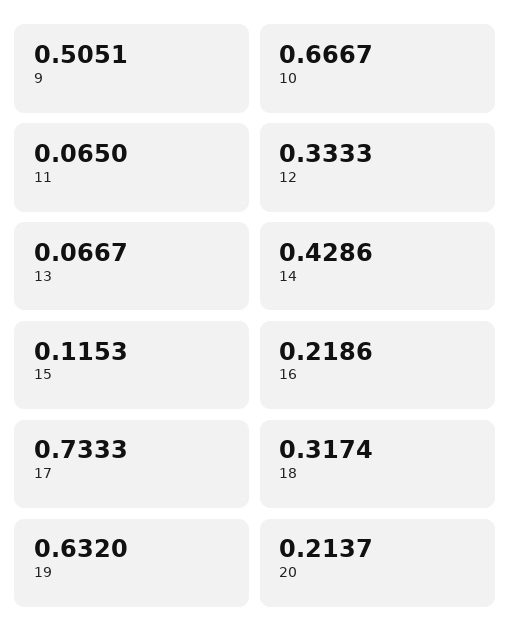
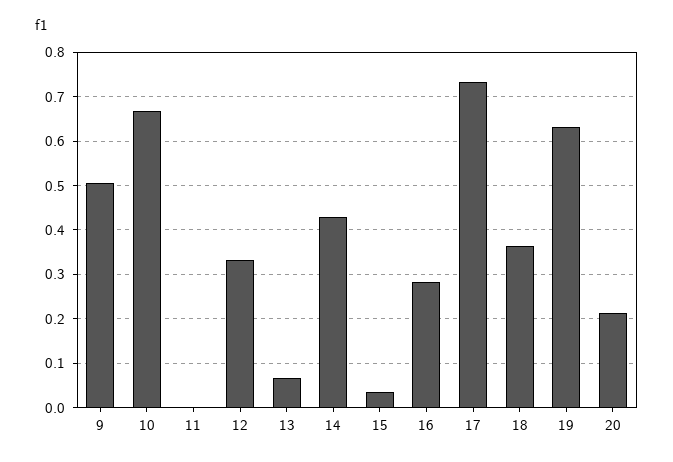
  {
    "9": 0.5051,
    "10": 0.6667,
-   "11": 0.065,
+   "11": 0,
    "12": 0.3333,
    "13": 0.0667,
    "14": 0.4286,
-   "15": 0.1153,
+   "15": 0.04,
-   "16": 0.2186,
+   "16": 0.28,
    "17": 0.7333,
-   "18": 0.3174,
+   "18": 0.36,
    "19": 0.632,
    "20": 0.2137
  }

